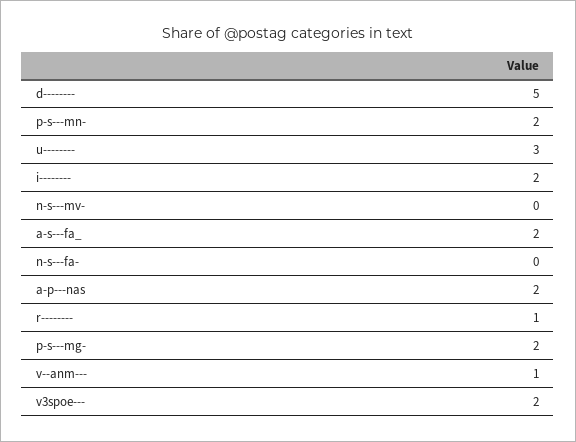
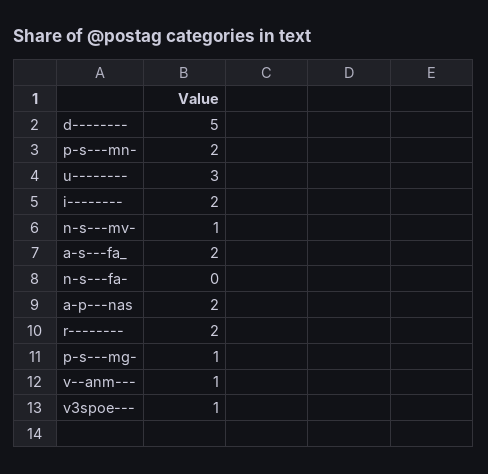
  {
    "d--------": 5,
    "p-s---mn-": 2,
    "u--------": 3,
    "i--------": 2,
-   "n-s---mv-": 0,
+   "n-s---mv-": 1,
    "a-s---fa_": 2,
    "n-s---fa-": 0,
    "a-p---nas": 2,
-   "r--------": 1,
+   "r--------": 2,
-   "p-s---mg-": 2,
+   "p-s---mg-": 1,
    "v--anm---": 1,
-   "v3spoe---": 2
+   "v3spoe---": 1
  }

